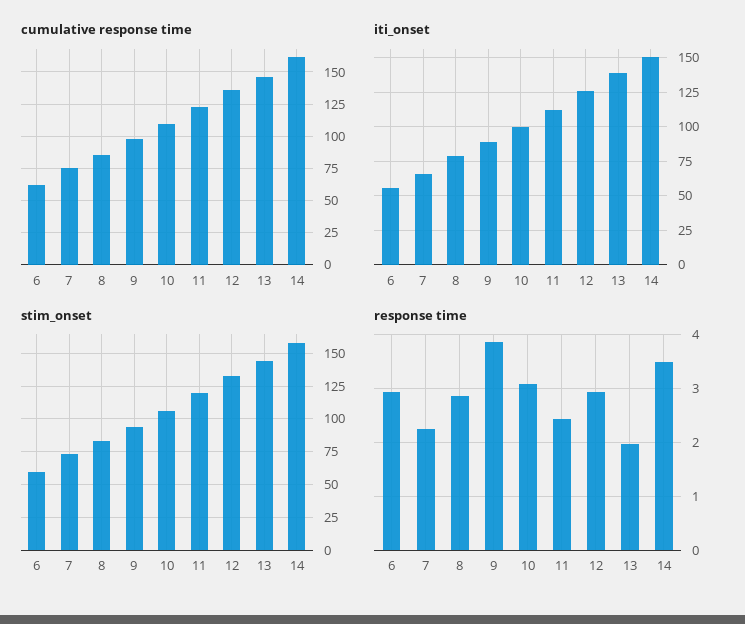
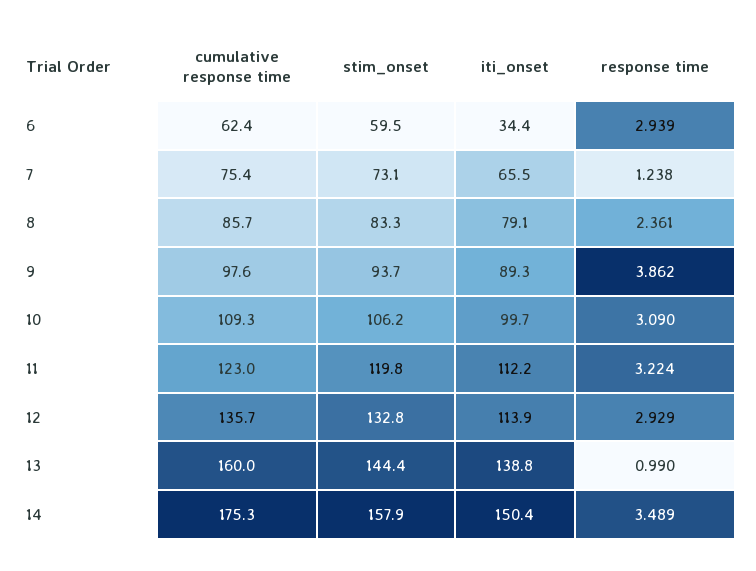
  {
    "cumulative response time": {
      "6": 62.4,
      "7": 75.4,
      "8": 85.7,
      "9": 97.6,
      "10": 109.3,
      "11": 123,
      "12": 135.7,
-     "13": 145,
+     "13": 160,
-     "14": 160
+     "14": 175.3
    },
    "iti_onset": {
-     "6": 55,
+     "6": 34.4,
      "7": 65.5,
      "8": 79.1,
      "9": 89.3,
      "10": 99.7,
      "11": 112.2,
-     "12": 125,
+     "12": 113.9,
      "13": 138.8,
      "14": 150.4
    },
    "stim_onset": {
      "6": 59.5,
      "7": 73.1,
      "8": 83.3,
      "9": 93.7,
      "10": 106.2,
      "11": 119.8,
      "12": 132.8,
      "13": 144.4,
      "14": 157.9
    },
    "response time": {
      "6": 2.939,
-     "7": 2.2,
+     "7": 1.238,
-     "8": 2.8,
+     "8": 2.361,
      "9": 3.862,
      "10": 3.09,
-     "11": 2.4,
+     "11": 3.224,
      "12": 2.929,
-     "13": 2,
+     "13": 0.99,
      "14": 3.489
    }
  }

